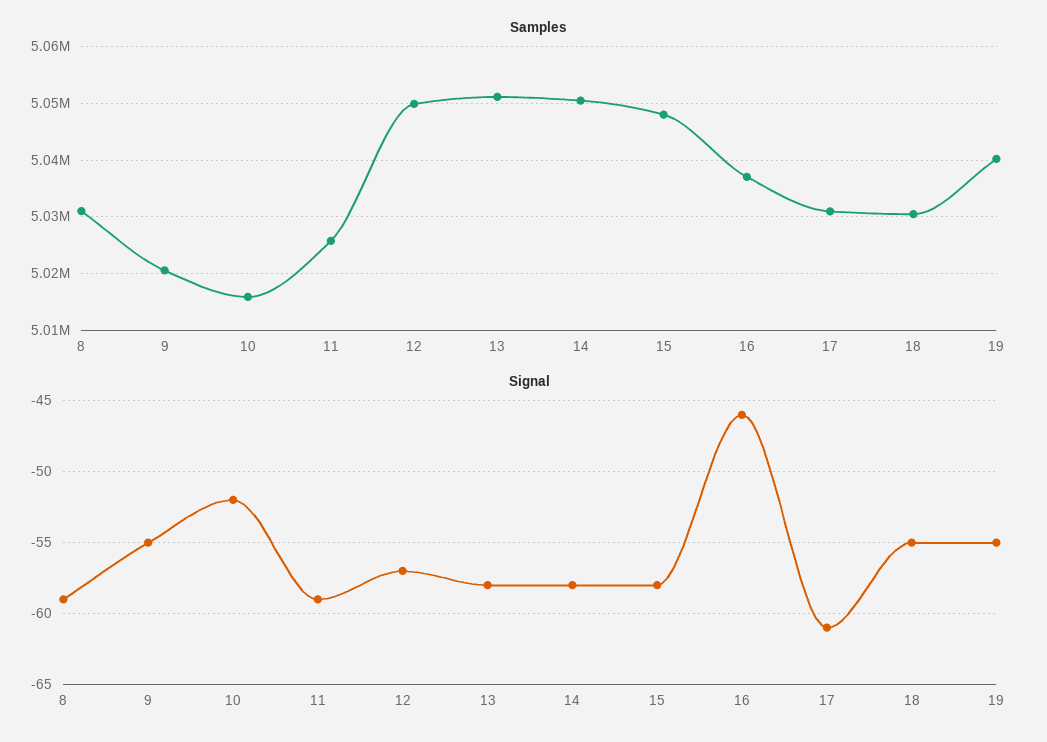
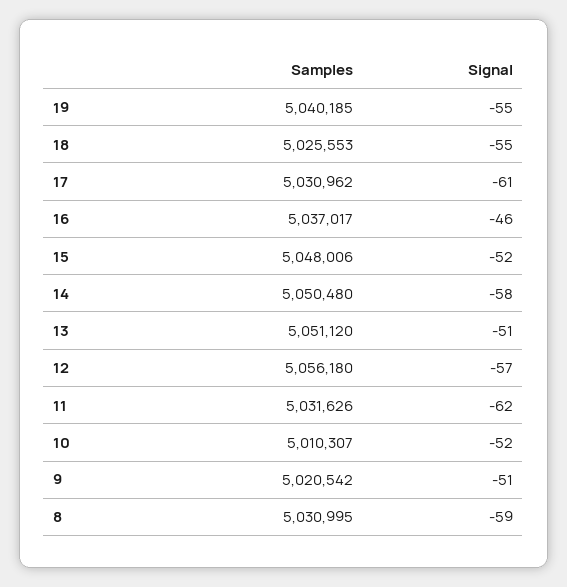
  {
    "Samples": {
      "8": 5030995,
      "9": 5020542,
-     "10": 5016000,
+     "10": 5010307,
-     "11": 5026000,
+     "11": 5031626,
-     "12": 5050000,
+     "12": 5056180,
      "13": 5051120,
      "14": 5050480,
      "15": 5048006,
      "16": 5037017,
      "17": 5030962,
-     "18": 5030000,
+     "18": 5025553,
      "19": 5040185
    },
    "Signal": {
      "8": -59,
-     "9": -55,
+     "9": -51,
      "10": -52,
-     "11": -59,
+     "11": -62,
      "12": -57,
-     "13": -58,
+     "13": -51,
      "14": -58,
-     "15": -58,
+     "15": -52,
      "16": -46,
      "17": -61,
      "18": -55,
      "19": -55
    }
  }

